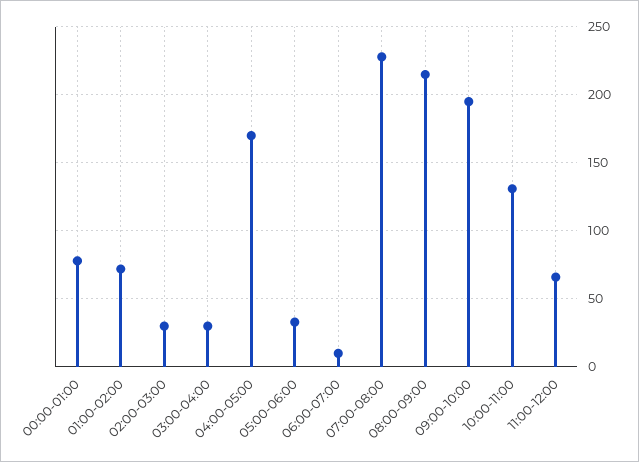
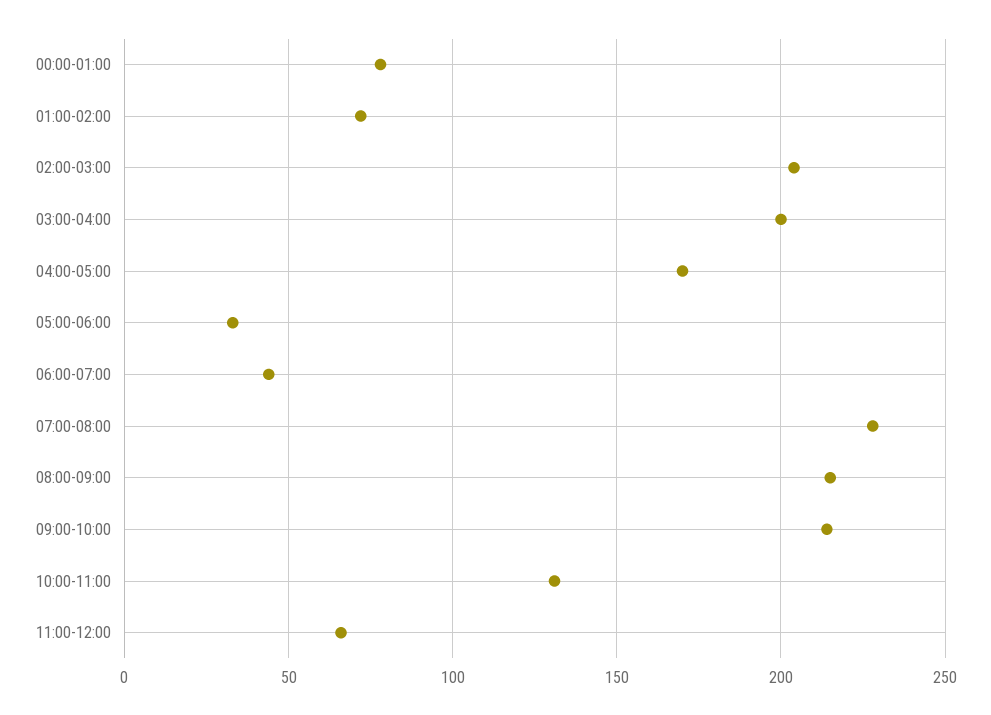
  {
    "00:00-01:00": 80,
    "01:00-02:00": 70,
-   "02:00-03:00": 30,
+   "02:00-03:00": 205,
-   "03:00-04:00": 30,
+   "03:00-04:00": 200,
    "04:00-05:00": 170,
    "05:00-06:00": 35,
-   "06:00-07:00": 10,
+   "06:00-07:00": 45,
    "07:00-08:00": 230,
    "08:00-09:00": 215,
-   "09:00-10:00": 195,
+   "09:00-10:00": 215,
    "10:00-11:00": 130,
    "11:00-12:00": 65
  }

